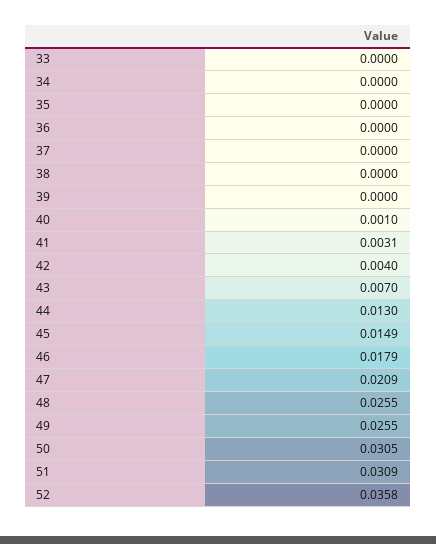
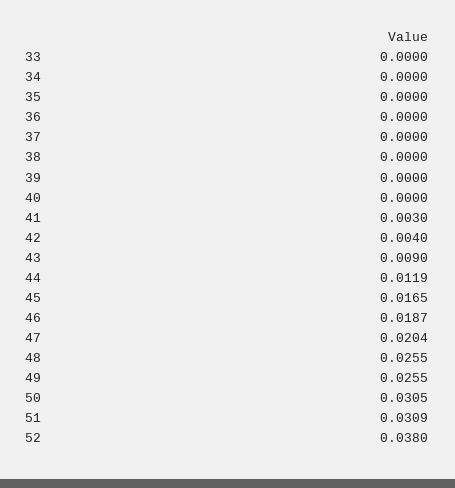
  {
    "33": 0,
    "34": 0,
    "35": 0,
    "36": 0,
    "37": 0,
    "38": 0,
    "39": 0,
-   "40": 0.001,
+   "40": 0,
-   "41": 0.0031,
+   "41": 0.003,
    "42": 0.004,
-   "43": 0.007,
+   "43": 0.009,
-   "44": 0.013,
+   "44": 0.0119,
-   "45": 0.0149,
+   "45": 0.0165,
-   "46": 0.0179,
+   "46": 0.0187,
-   "47": 0.0209,
+   "47": 0.0204,
    "48": 0.0255,
    "49": 0.0255,
    "50": 0.0305,
    "51": 0.0309,
-   "52": 0.0358
+   "52": 0.038
  }

